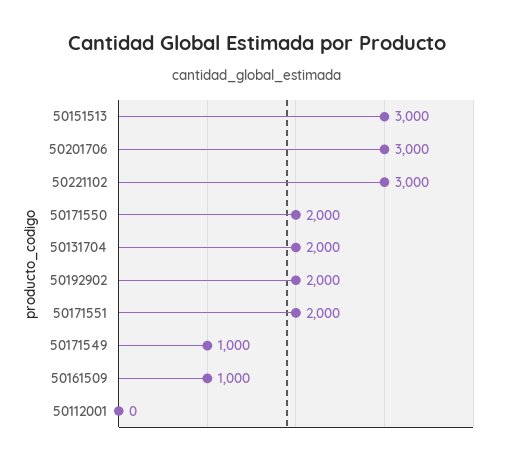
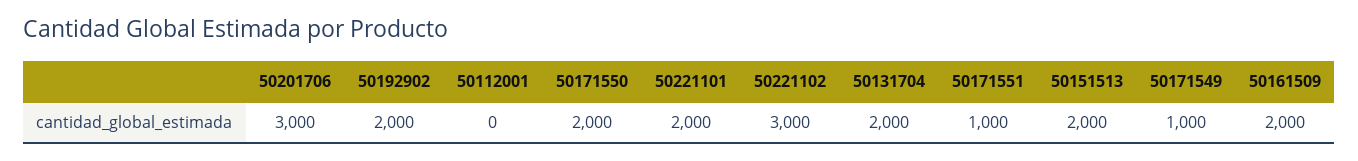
  {
-   "50151513": 3000,
+   "50151513": 2000,
    "50201706": 3000,
    "50221102": 3000,
    "50171550": 2000,
    "50131704": 2000,
    "50192902": 2000,
-   "50171551": 2000,
+   "50171551": 1000,
    "50171549": 1000,
-   "50161509": 1000,
+   "50161509": 2000,
-   "50112001": 0
+   "50112001": 0,
+   "50221101": 2000
  }

